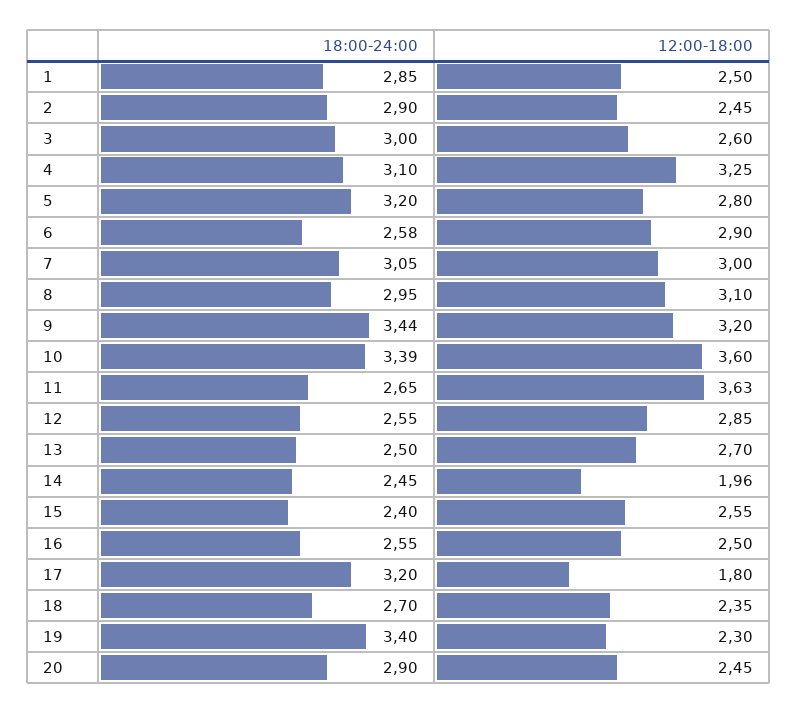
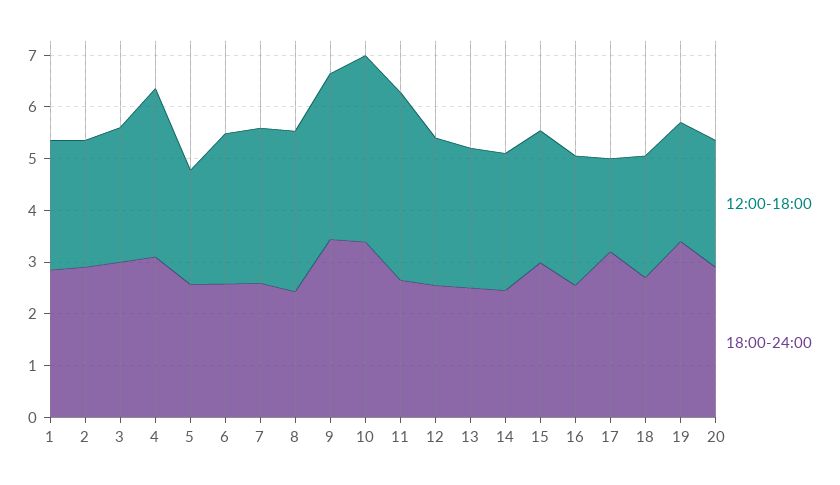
  {
    "18:00-24:00": {
      "1": 2.85,
      "2": 2.9,
      "3": 3,
      "4": 3.1,
-     "5": 3.2,
+     "5": 2.6,
      "6": 2.58,
-     "7": 3.05,
+     "7": 2.6,
-     "8": 2.95,
+     "8": 2.4,
      "9": 3.44,
      "10": 3.39,
      "11": 2.65,
      "12": 2.55,
      "13": 2.5,
      "14": 2.45,
-     "15": 2.4,
+     "15": 3,
      "16": 2.55,
      "17": 3.2,
      "18": 2.7,
      "19": 3.4,
      "20": 2.9
    },
    "12:00-18:00": {
      "1": 2.5,
      "2": 2.45,
      "3": 2.6,
      "4": 3.25,
-     "5": 2.8,
+     "5": 2.2,
      "6": 2.9,
      "7": 3,
      "8": 3.1,
      "9": 3.2,
      "10": 3.6,
      "11": 3.63,
      "12": 2.85,
      "13": 2.7,
-     "14": 1.96,
+     "14": 2.6,
      "15": 2.55,
      "16": 2.5,
      "17": 1.8,
      "18": 2.35,
      "19": 2.3,
      "20": 2.45
    }
  }

